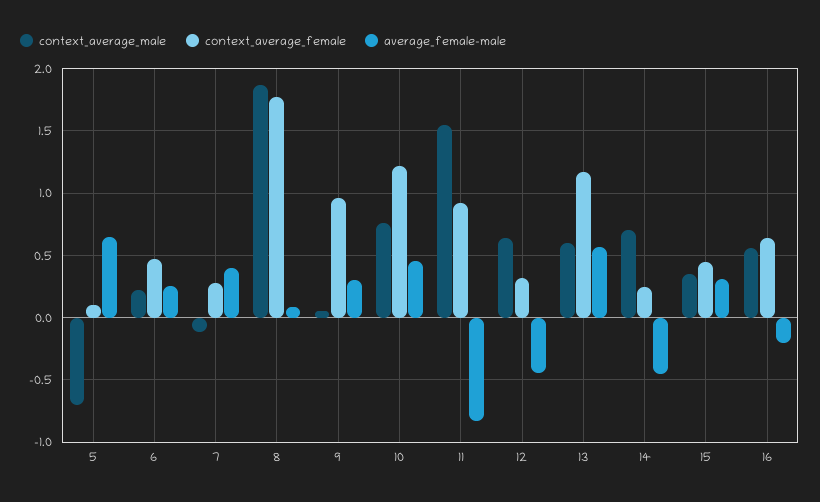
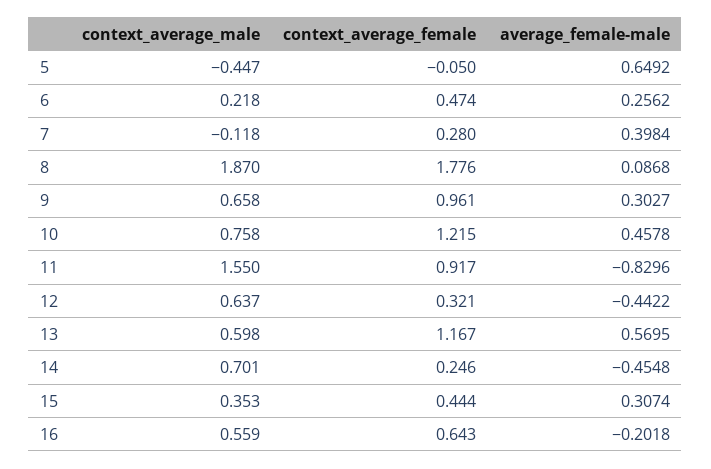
  {
    "context_average_male": {
-     "5": -0.7,
+     "5": -0.447,
      "6": 0.218,
      "7": -0.118,
      "8": 1.87,
-     "9": 0.05,
+     "9": 0.658,
      "10": 0.758,
      "11": 1.55,
      "12": 0.637,
      "13": 0.598,
      "14": 0.701,
      "15": 0.353,
      "16": 0.559
    },
    "context_average_female": {
-     "5": 0.1,
+     "5": -0.05,
      "6": 0.474,
      "7": 0.28,
      "8": 1.776,
      "9": 0.961,
      "10": 1.215,
      "11": 0.917,
      "12": 0.321,
      "13": 1.167,
      "14": 0.246,
      "15": 0.444,
      "16": 0.643
    },
    "average_female-male": {
      "5": 0.6492,
      "6": 0.2562,
      "7": 0.3984,
      "8": 0.0868,
      "9": 0.3027,
      "10": 0.4578,
      "11": -0.8296,
      "12": -0.4422,
      "13": 0.5695,
      "14": -0.4548,
      "15": 0.3074,
      "16": -0.2018
    }
  }

